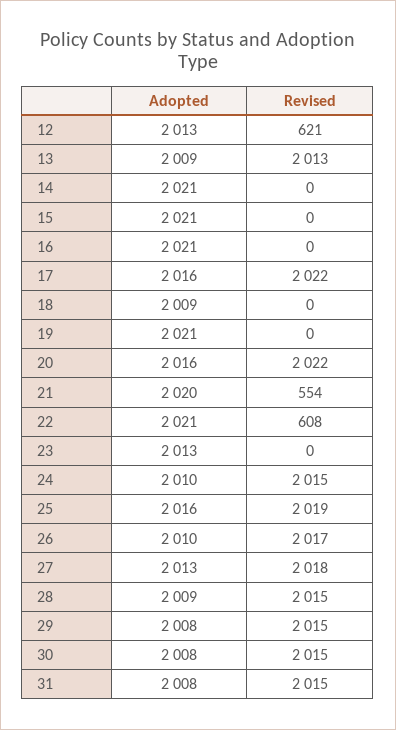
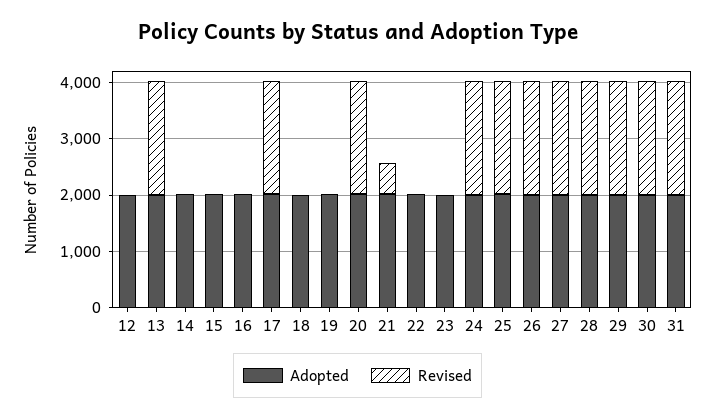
  {
    "Adopted": {
      "12": 2013,
      "13": 2009,
      "14": 2021,
      "15": 2021,
      "16": 2021,
      "17": 2016,
      "18": 2009,
      "19": 2021,
      "20": 2016,
      "21": 2020,
      "22": 2021,
      "23": 2013,
      "24": 2010,
      "25": 2016,
      "26": 2010,
      "27": 2013,
      "28": 2009,
      "29": 2008,
      "30": 2008,
      "31": 2008
    },
    "Revised": {
-     "12": 621,
+     "12": 0,
      "13": 2013,
      "14": 0,
      "15": 0,
      "16": 0,
      "17": 2022,
      "18": 0,
      "19": 0,
      "20": 2022,
      "21": 554,
-     "22": 608,
+     "22": 0,
      "23": 0,
      "24": 2015,
      "25": 2019,
      "26": 2017,
      "27": 2018,
      "28": 2015,
      "29": 2015,
      "30": 2015,
      "31": 2015
    }
  }

